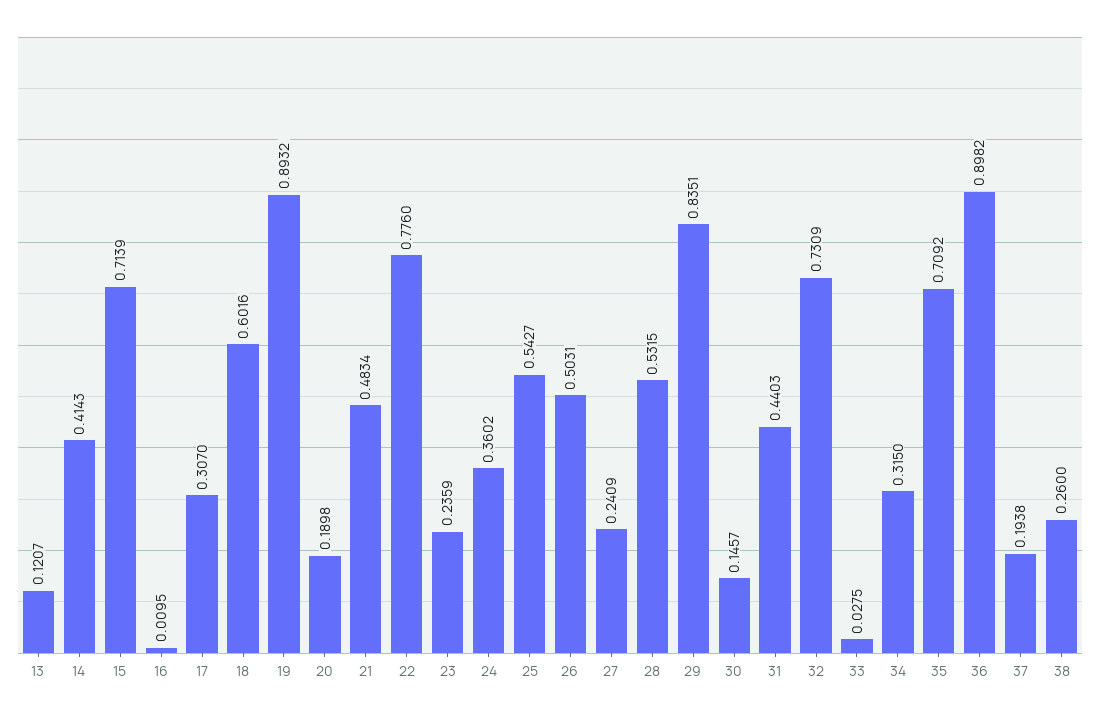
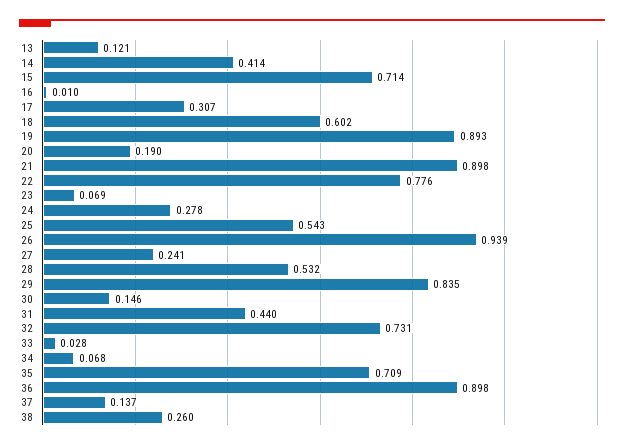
  {
    "13": 0.1207,
    "14": 0.4143,
    "15": 0.7139,
    "16": 0.0095,
    "17": 0.307,
    "18": 0.6016,
    "19": 0.8932,
    "20": 0.1898,
-   "21": 0.4834,
+   "21": 0.898,
    "22": 0.776,
-   "23": 0.2359,
+   "23": 0.069,
-   "24": 0.3602,
+   "24": 0.278,
    "25": 0.5427,
-   "26": 0.5031,
+   "26": 0.939,
    "27": 0.2409,
    "28": 0.5315,
    "29": 0.8351,
    "30": 0.1457,
    "31": 0.4403,
    "32": 0.7309,
    "33": 0.0275,
-   "34": 0.315,
+   "34": 0.068,
    "35": 0.7092,
    "36": 0.8982,
-   "37": 0.1938,
+   "37": 0.137,
    "38": 0.26
  }

